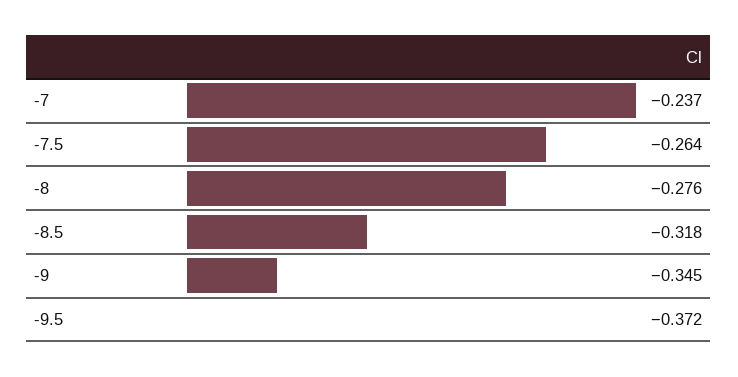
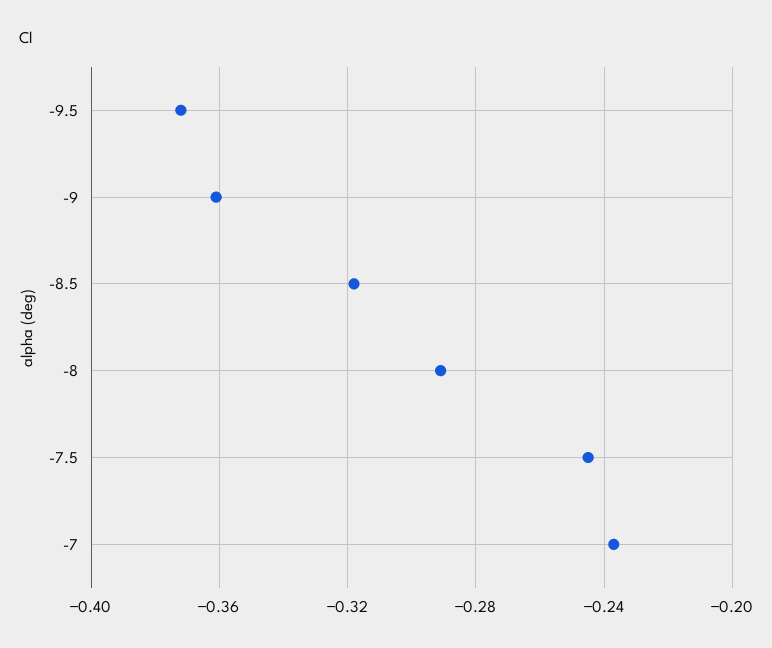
  {
    "-7": -0.237,
-   "-7.5": -0.264,
+   "-7.5": -0.245,
-   "-8": -0.276,
+   "-8": -0.29,
    "-8.5": -0.318,
-   "-9": -0.345,
+   "-9": -0.36,
    "-9.5": -0.372
  }

